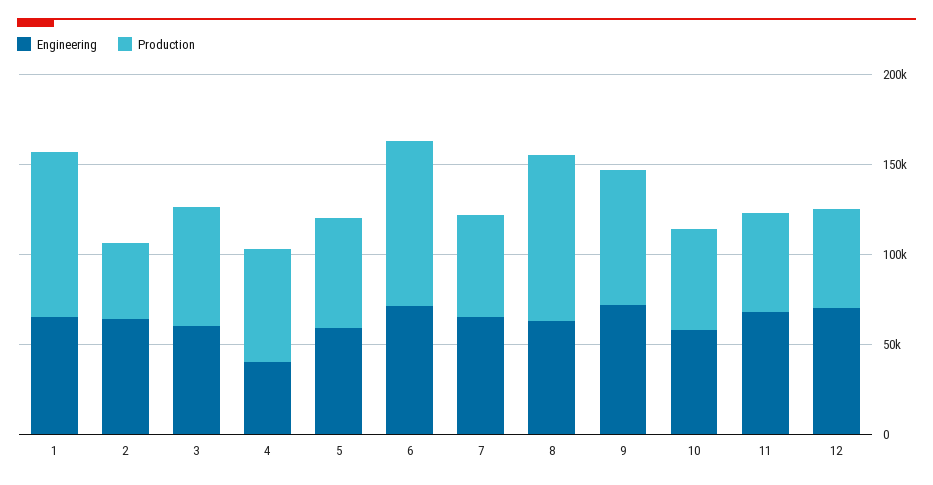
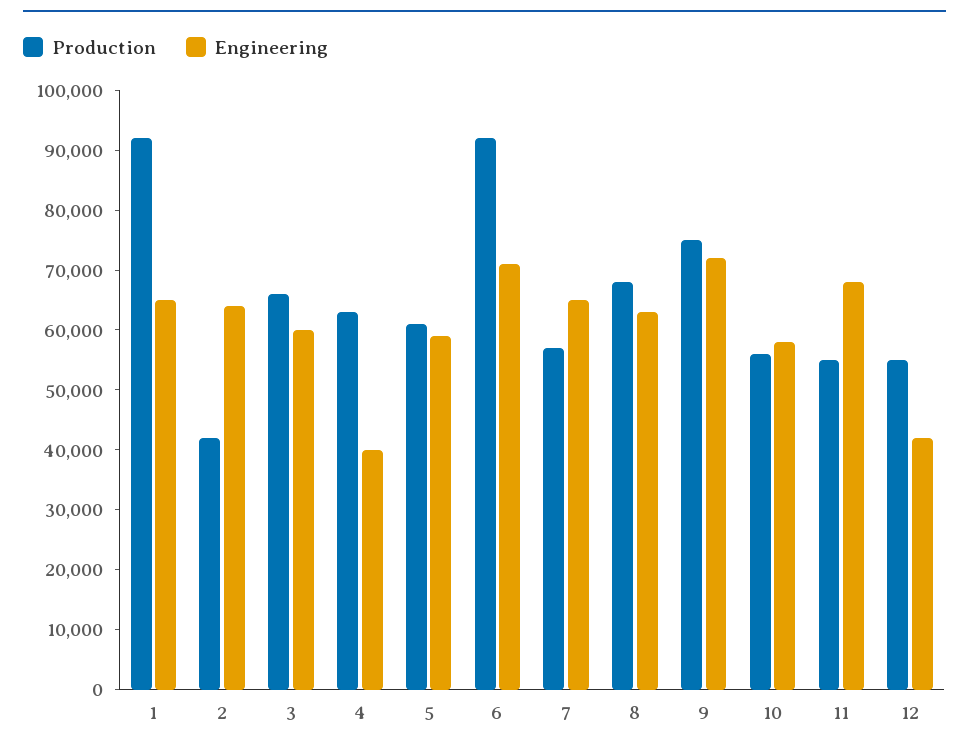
  {
    "Engineering": {
      "1": 66000,
      "2": 64000,
      "3": 60000,
      "4": 40000,
      "5": 60000,
      "6": 72000,
      "7": 66000,
      "8": 64000,
      "9": 72000,
      "10": 58000,
      "11": 68000,
-     "12": 70000
+     "12": 42000
    },
    "Production": {
      "1": 92000,
      "2": 42000,
      "3": 66000,
      "4": 64000,
      "5": 62000,
      "6": 92000,
      "7": 58000,
-     "8": 90000,
+     "8": 68000,
      "9": 76000,
      "10": 56000,
      "11": 56000,
      "12": 56000
    }
  }

